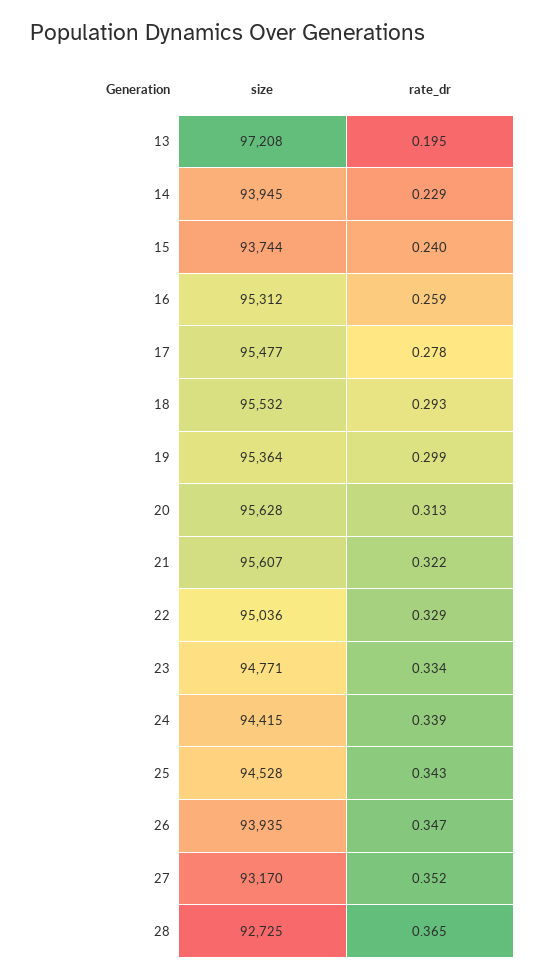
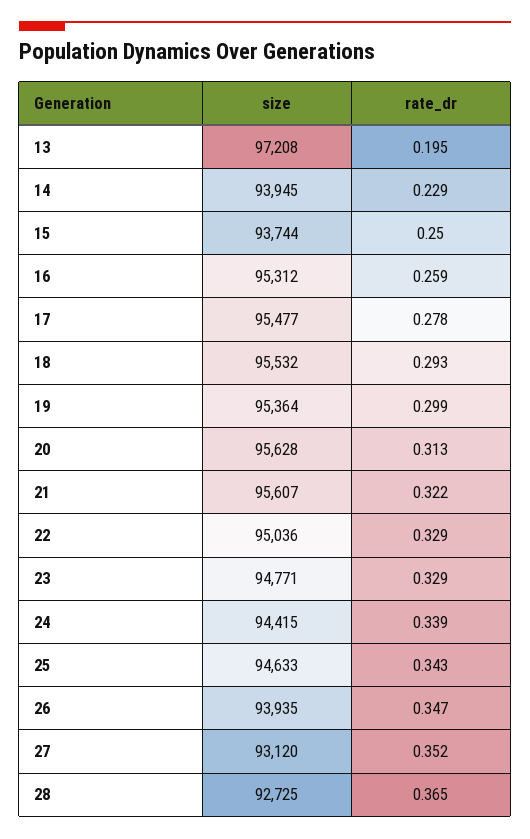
  {
    "size": {
      "13": 97208,
      "14": 93945,
      "15": 93744,
      "16": 95312,
      "17": 95477,
      "18": 95532,
      "19": 95364,
      "20": 95628,
      "21": 95607,
      "22": 95036,
      "23": 94771,
      "24": 94415,
-     "25": 94528,
+     "25": 94633,
      "26": 93935,
-     "27": 93170,
+     "27": 93120,
      "28": 92725
    },
    "rate_dr": {
      "13": 0.195,
      "14": 0.229,
-     "15": 0.24,
+     "15": 0.25,
      "16": 0.259,
      "17": 0.278,
      "18": 0.293,
      "19": 0.299,
      "20": 0.313,
      "21": 0.322,
      "22": 0.329,
-     "23": 0.334,
+     "23": 0.329,
      "24": 0.339,
      "25": 0.343,
      "26": 0.347,
      "27": 0.352,
      "28": 0.365
    }
  }

